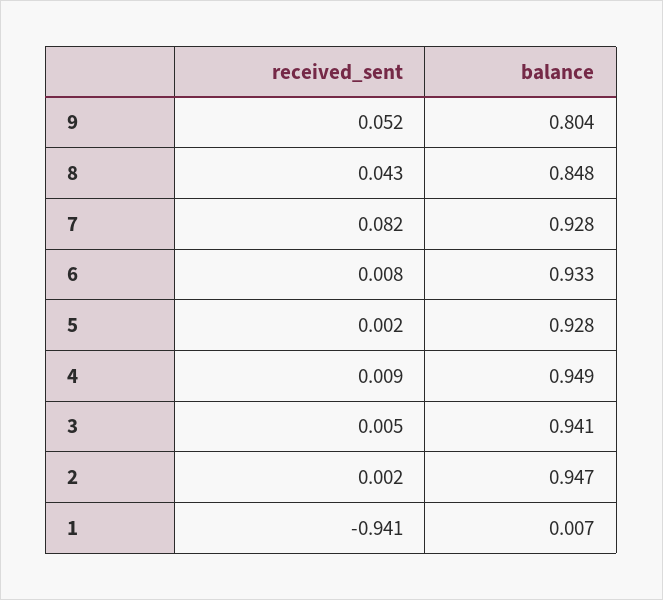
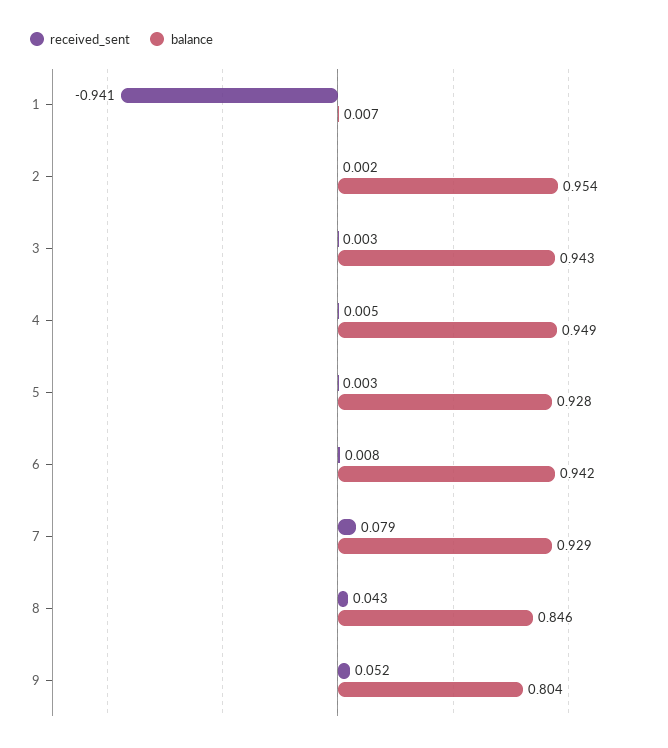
  {
    "received_sent": {
      "9": 0.052,
      "8": 0.043,
-     "7": 0.082,
+     "7": 0.079,
      "6": 0.008,
-     "5": 0.002,
+     "5": 0.003,
-     "4": 0.009,
+     "4": 0.005,
-     "3": 0.005,
+     "3": 0.003,
      "2": 0.002,
      "1": -0.941
    },
    "balance": {
      "9": 0.804,
-     "8": 0.848,
+     "8": 0.846,
-     "7": 0.928,
+     "7": 0.929,
-     "6": 0.933,
+     "6": 0.942,
      "5": 0.928,
      "4": 0.949,
-     "3": 0.941,
+     "3": 0.943,
-     "2": 0.947,
+     "2": 0.954,
      "1": 0.007
    }
  }

